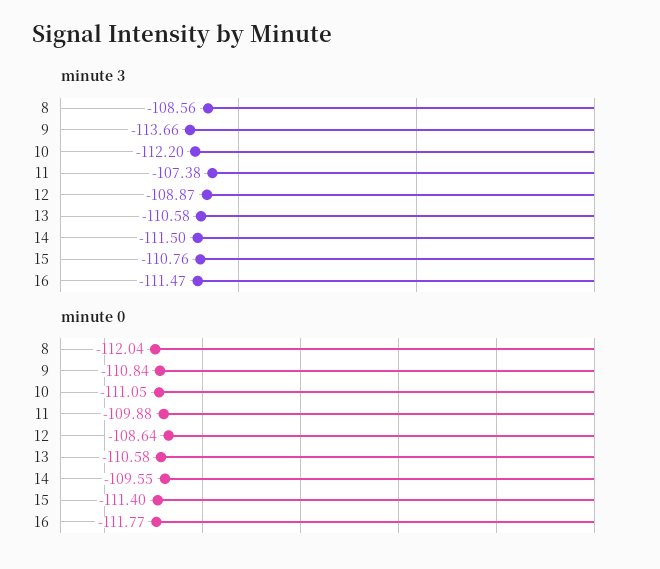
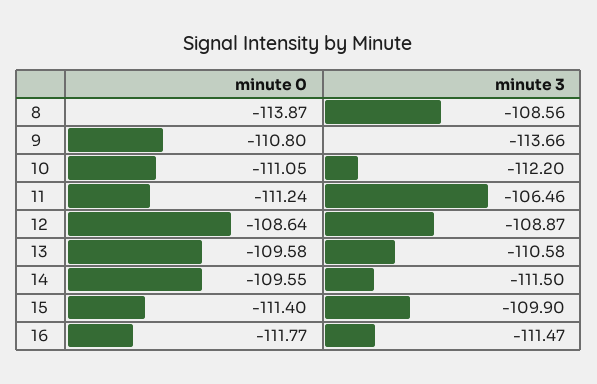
  {
    "minute 3": {
      "8": -108.56,
      "9": -113.66,
      "10": -112.2,
-     "11": -107.38,
+     "11": -106.46,
      "12": -108.87,
      "13": -110.58,
      "14": -111.5,
-     "15": -110.76,
+     "15": -109.9,
      "16": -111.47
    },
    "minute 0": {
-     "8": -112.04,
+     "8": -113.87,
-     "9": -110.84,
+     "9": -110.8,
      "10": -111.05,
-     "11": -109.88,
+     "11": -111.24,
      "12": -108.64,
-     "13": -110.58,
+     "13": -109.58,
      "14": -109.55,
      "15": -111.4,
      "16": -111.77
    }
  }

